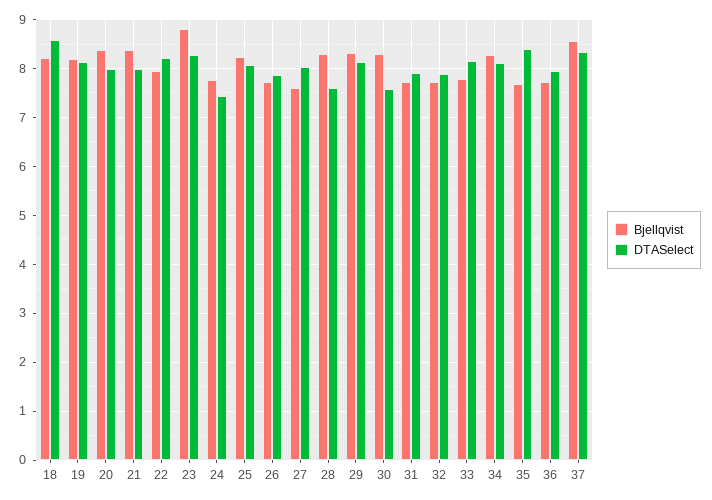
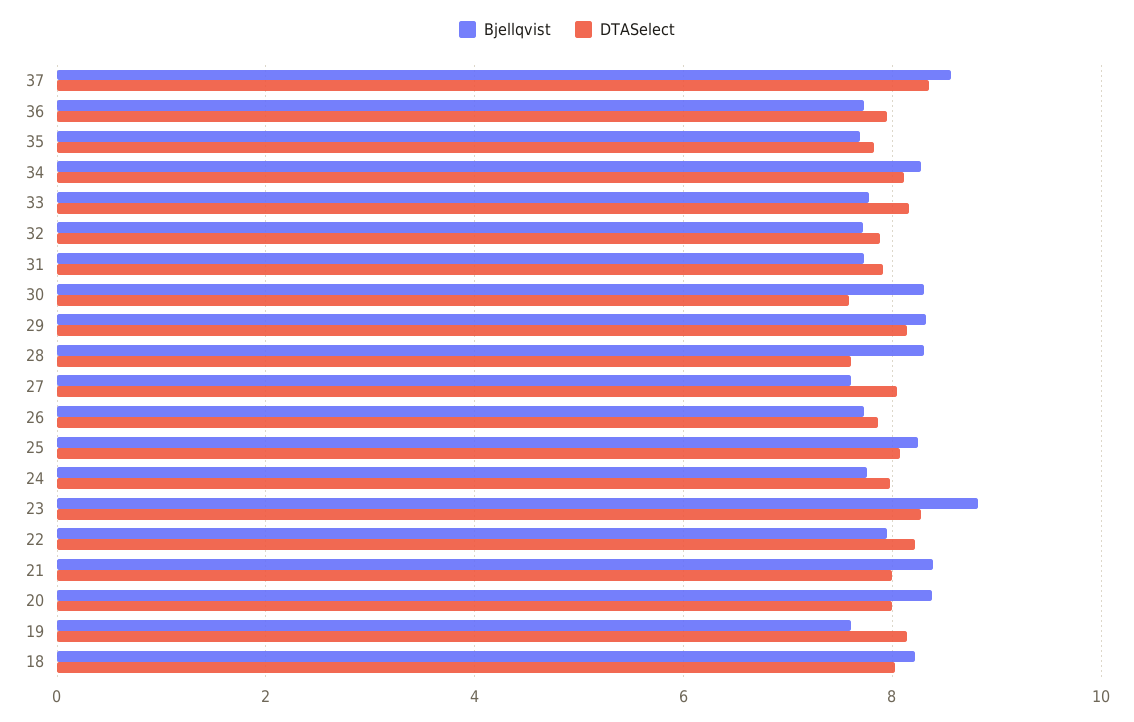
  {
    "Bjellqvist": {
      "18": 8.2,
-     "19": 8.2,
+     "19": 7.6,
      "20": 8.4,
      "21": 8.4,
      "22": 8,
      "23": 8.8,
      "24": 7.8,
      "25": 8.2,
      "26": 7.8,
      "27": 7.6,
      "28": 8.4,
      "29": 8.4,
      "30": 8.4,
      "31": 7.8,
      "32": 7.8,
      "33": 7.8,
      "34": 8.2,
      "35": 7.6,
      "36": 7.8,
      "37": 8.6
    },
    "DTASelect": {
-     "18": 8.6,
+     "18": 8,
      "19": 8.2,
      "20": 8,
      "21": 8,
      "22": 8.2,
      "23": 8.2,
-     "24": 7.4,
+     "24": 8,
      "25": 8,
      "26": 7.8,
      "27": 8,
      "28": 7.6,
      "29": 8.2,
      "30": 7.6,
      "31": 8,
      "32": 7.8,
      "33": 8.2,
      "34": 8.2,
-     "35": 8.4,
+     "35": 7.8,
      "36": 8,
      "37": 8.4
    }
  }

